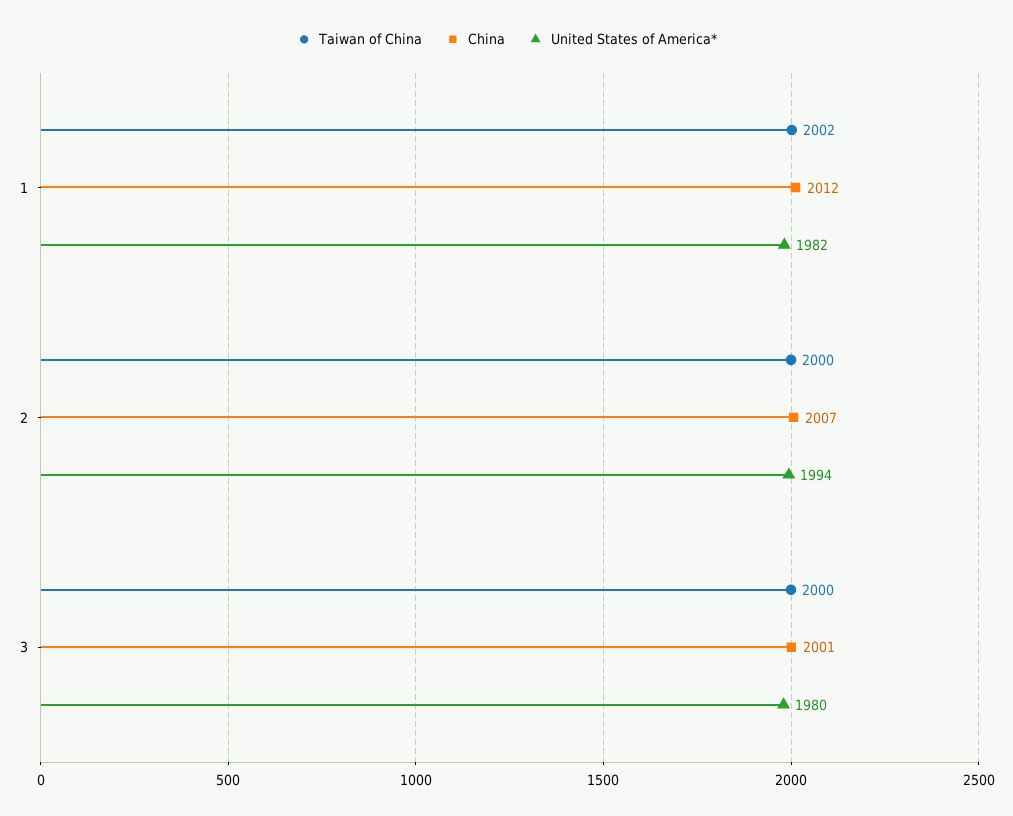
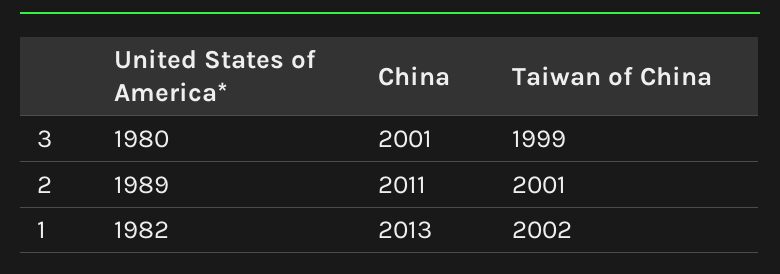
  {
    "Taiwan of China": {
      "1": 2002,
-     "2": 2000,
+     "2": 2001,
-     "3": 2000
+     "3": 1999
    },
    "China": {
-     "1": 2012,
+     "1": 2013,
-     "2": 2007,
+     "2": 2011,
      "3": 2001
    },
    "United States of America*": {
      "1": 1982,
-     "2": 1994,
+     "2": 1989,
      "3": 1980
    }
  }

